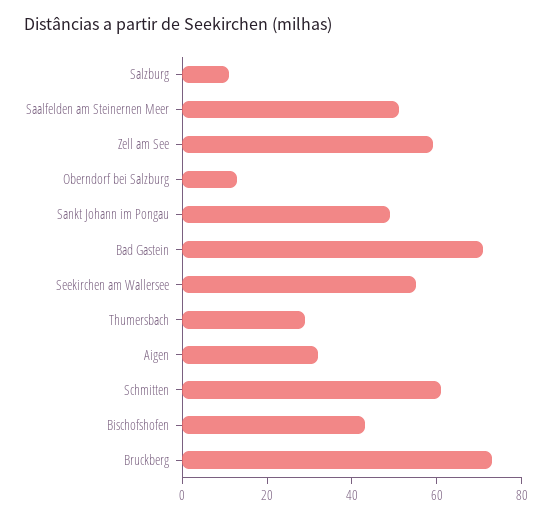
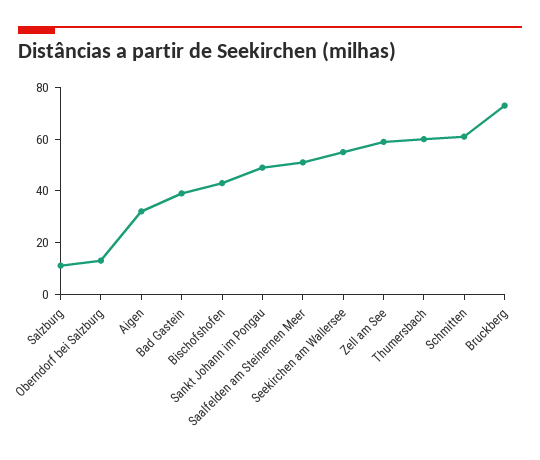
  {
    "Salzburg": 10,
    "Saalfelden am Steinernen Meer": 50,
    "Zell am See": 60,
    "Oberndorf bei Salzburg": 15,
    "Sankt Johann im Pongau": 50,
-   "Bad Gastein": 70,
+   "Bad Gastein": 40,
    "Seekirchen am Wallersee": 55,
-   "Thumersbach": 30,
+   "Thumersbach": 60,
    "Aigen": 30,
    "Schmitten": 60,
    "Bischofshofen": 45,
    "Bruckberg": 75
  }

